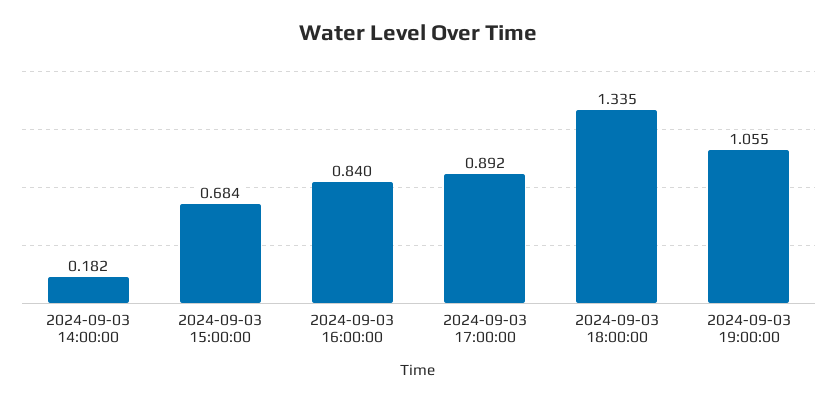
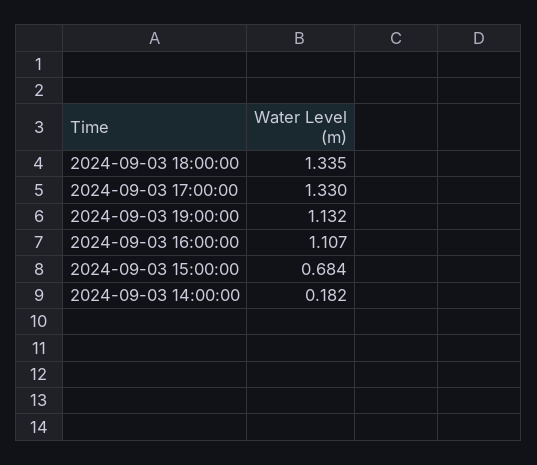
  {
    "2024-09-03 14:00:00": 0.182,
    "2024-09-03 15:00:00": 0.684,
-   "2024-09-03 16:00:00": 0.84,
+   "2024-09-03 16:00:00": 1.107,
-   "2024-09-03 17:00:00": 0.892,
+   "2024-09-03 17:00:00": 1.33,
    "2024-09-03 18:00:00": 1.335,
-   "2024-09-03 19:00:00": 1.055
+   "2024-09-03 19:00:00": 1.132
  }

